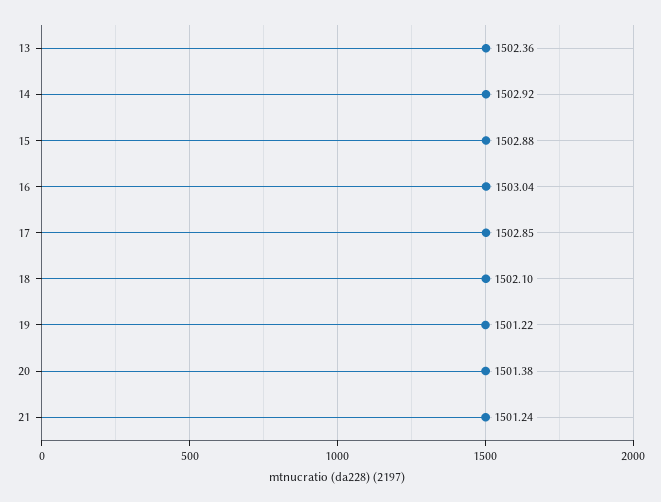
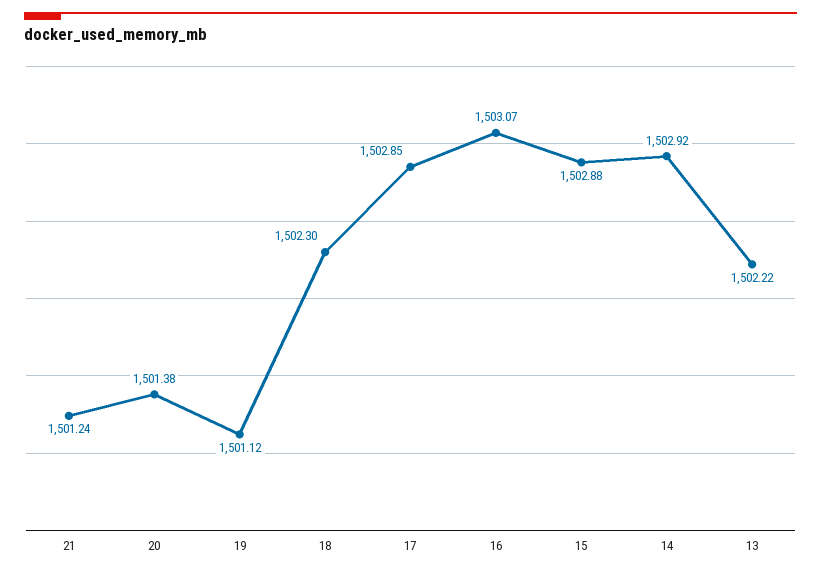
  {
-   "13": 1502.36,
+   "13": 1502.22,
    "14": 1502.92,
    "15": 1502.88,
-   "16": 1503.04,
+   "16": 1503.07,
    "17": 1502.85,
-   "18": 1502.1,
+   "18": 1502.3,
-   "19": 1501.22,
+   "19": 1501.12,
    "20": 1501.38,
    "21": 1501.24
  }

